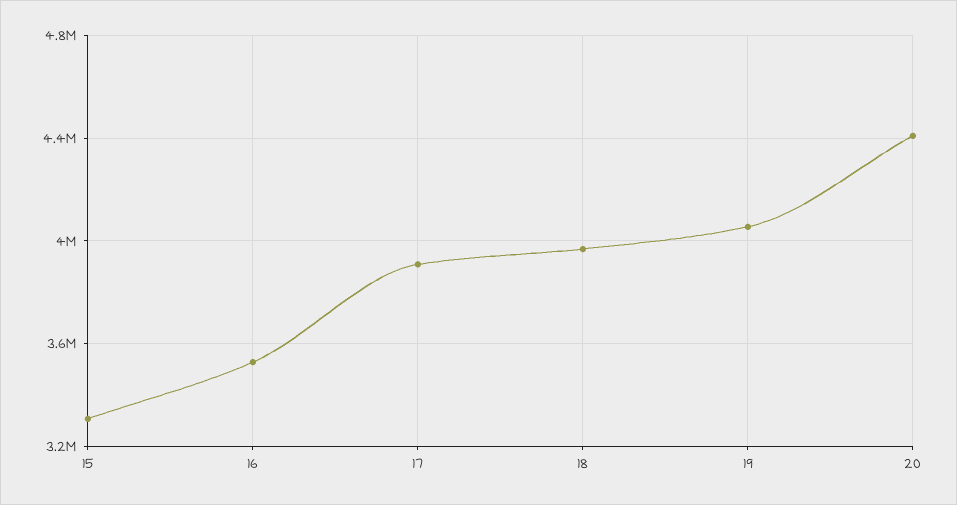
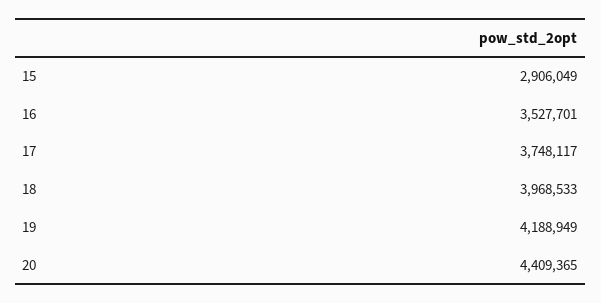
  {
-   "15": 3300000,
+   "15": 2906049,
    "16": 3527701,
-   "17": 3900000,
+   "17": 3748117,
    "18": 3968533,
-   "19": 4050000,
+   "19": 4188949,
    "20": 4409365
  }

